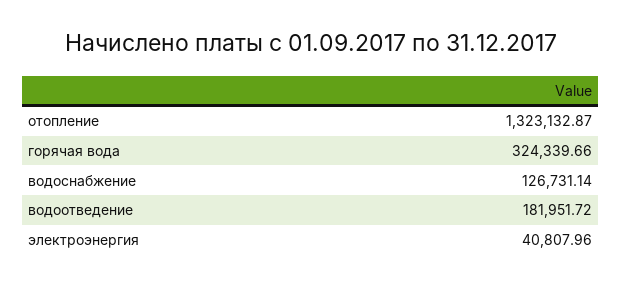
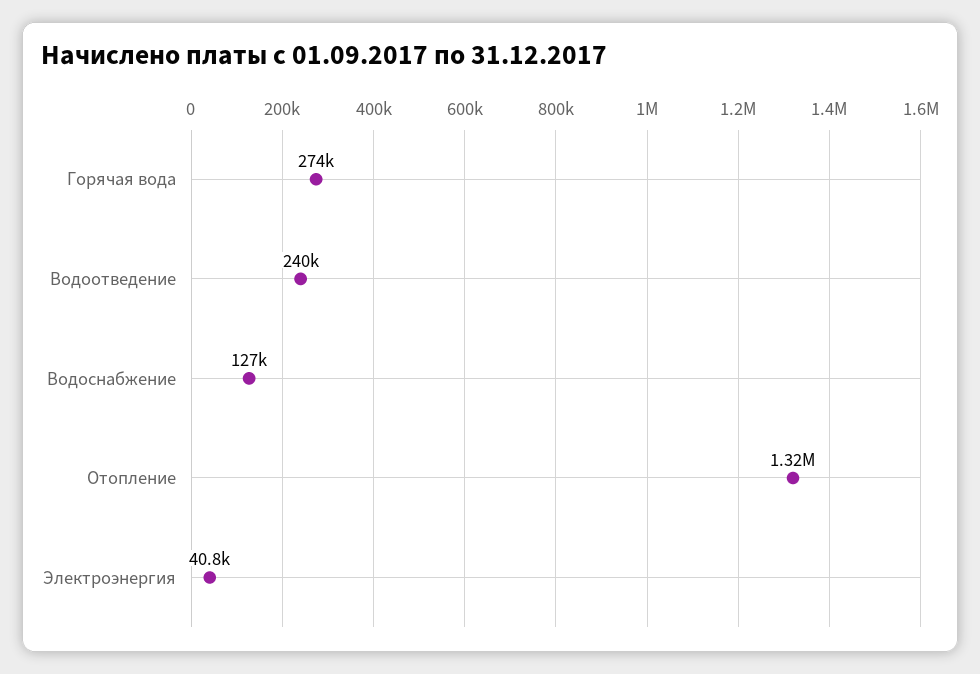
  {
    "отопление": 1323132.87,
-   "горячая вода": 324339.66,
+   "горячая вода": 274000,
    "водоснабжение": 126731.14,
-   "водоотведение": 181951.72,
+   "водоотведение": 240000,
    "электроэнергия": 40807.96
  }

